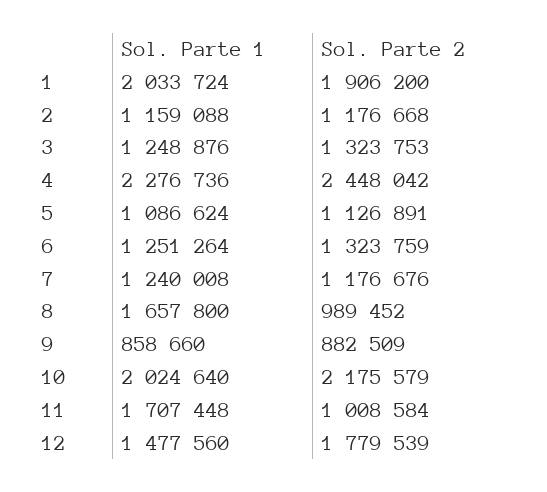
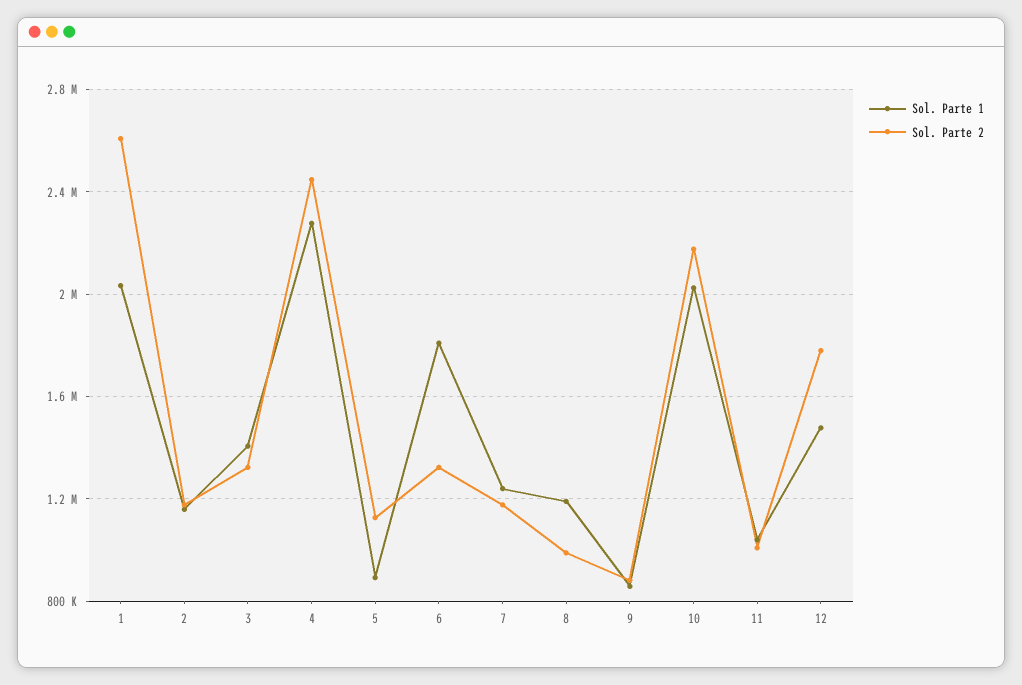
  {
    "Sol. Parte 1": {
      "1": 2033724,
      "2": 1159088,
-     "3": 1248876,
+     "3": 1400000,
      "4": 2276736,
-     "5": 1086624,
+     "5": 900000,
-     "6": 1251264,
+     "6": 1800000,
      "7": 1240008,
-     "8": 1657800,
+     "8": 1200000,
      "9": 858660,
      "10": 2024640,
-     "11": 1707448,
+     "11": 1050000,
      "12": 1477560
    },
    "Sol. Parte 2": {
-     "1": 1906200,
+     "1": 2600000,
      "2": 1176668,
      "3": 1323753,
      "4": 2448042,
      "5": 1126891,
      "6": 1323759,
      "7": 1176676,
      "8": 989452,
      "9": 882509,
      "10": 2175579,
      "11": 1008584,
      "12": 1779539
    }
  }

